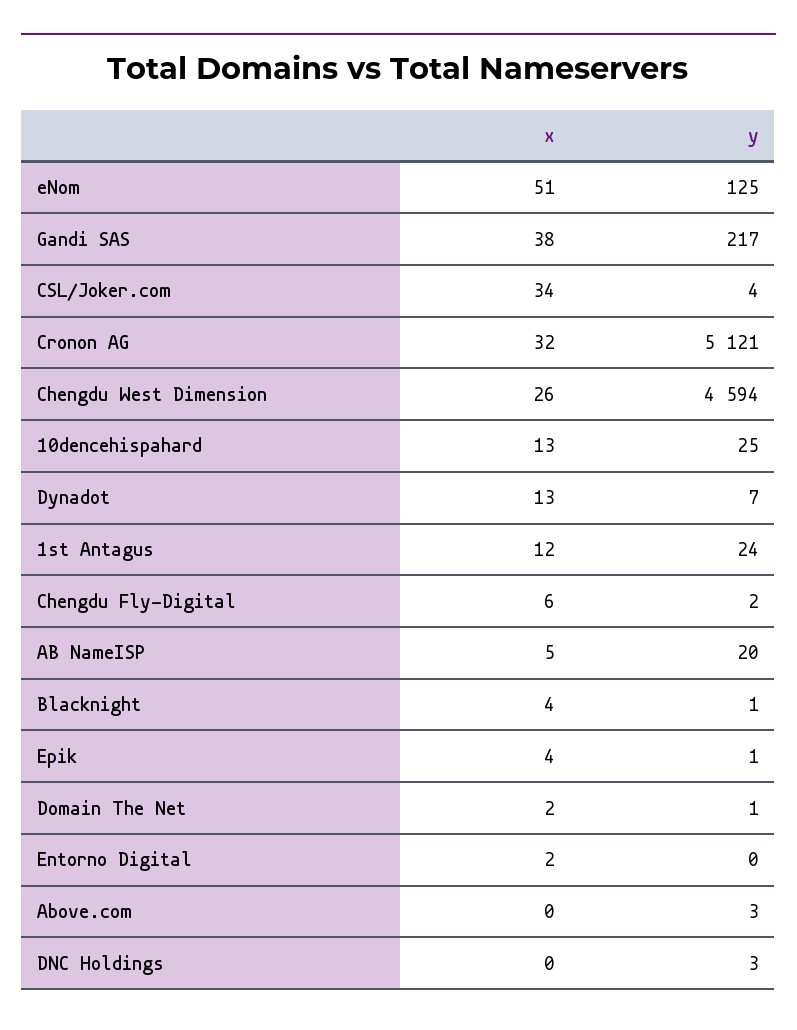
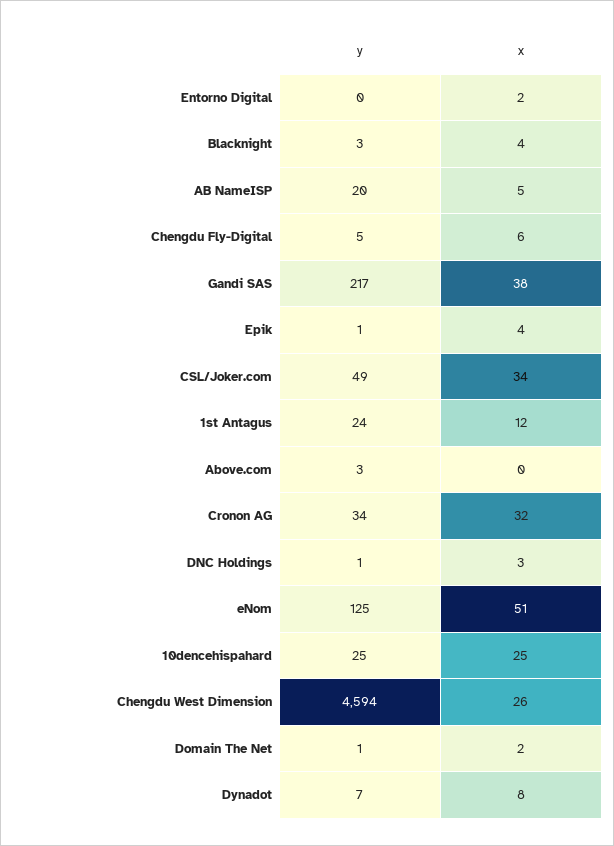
  {
    "x": {
      "eNom": 51,
      "Gandi SAS": 38,
      "CSL/Joker.com": 34,
      "Cronon AG": 32,
      "Chengdu West Dimension": 26,
-     "10dencehispahard": 13,
+     "10dencehispahard": 25,
-     "Dynadot": 13,
+     "Dynadot": 8,
      "1st Antagus": 12,
      "Chengdu Fly-Digital": 6,
      "AB NameISP": 5,
      "Blacknight": 4,
      "Epik": 4,
      "Domain The Net": 2,
      "Entorno Digital": 2,
      "Above.com": 0,
-     "DNC Holdings": 0
+     "DNC Holdings": 3
    },
    "y": {
      "eNom": 125,
      "Gandi SAS": 217,
-     "CSL/Joker.com": 4,
+     "CSL/Joker.com": 49,
-     "Cronon AG": 5121,
+     "Cronon AG": 34,
      "Chengdu West Dimension": 4594,
      "10dencehispahard": 25,
      "Dynadot": 7,
      "1st Antagus": 24,
-     "Chengdu Fly-Digital": 2,
+     "Chengdu Fly-Digital": 5,
      "AB NameISP": 20,
-     "Blacknight": 1,
+     "Blacknight": 3,
      "Epik": 1,
      "Domain The Net": 1,
      "Entorno Digital": 0,
      "Above.com": 3,
-     "DNC Holdings": 3
+     "DNC Holdings": 1
    }
  }

